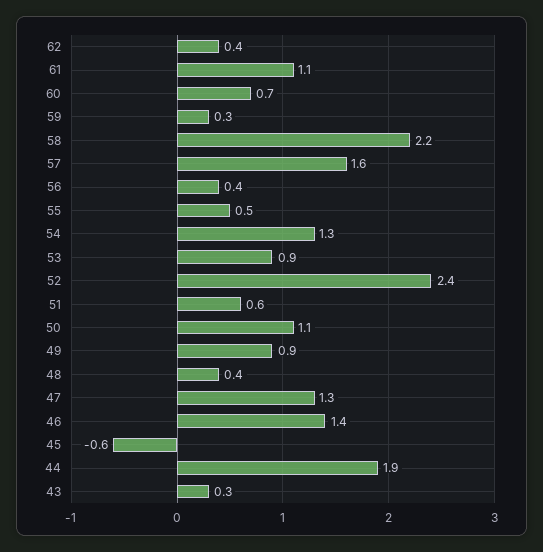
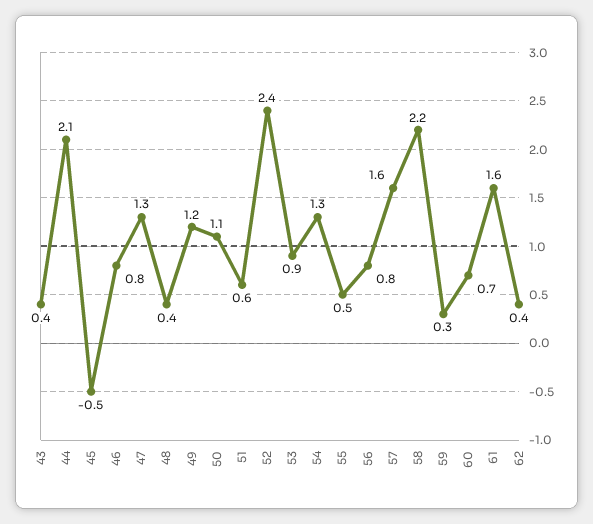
  {
    "62": 0.4,
-   "61": 1.1,
+   "61": 1.6,
    "60": 0.7,
    "59": 0.3,
    "58": 2.2,
    "57": 1.6,
-   "56": 0.4,
+   "56": 0.8,
    "55": 0.5,
    "54": 1.3,
    "53": 0.9,
    "52": 2.4,
    "51": 0.6,
    "50": 1.1,
-   "49": 0.9,
+   "49": 1.2,
    "48": 0.4,
    "47": 1.3,
-   "46": 1.4,
+   "46": 0.8,
-   "45": -0.6,
+   "45": -0.5,
-   "44": 1.9,
+   "44": 2.1,
-   "43": 0.3
+   "43": 0.4
  }

